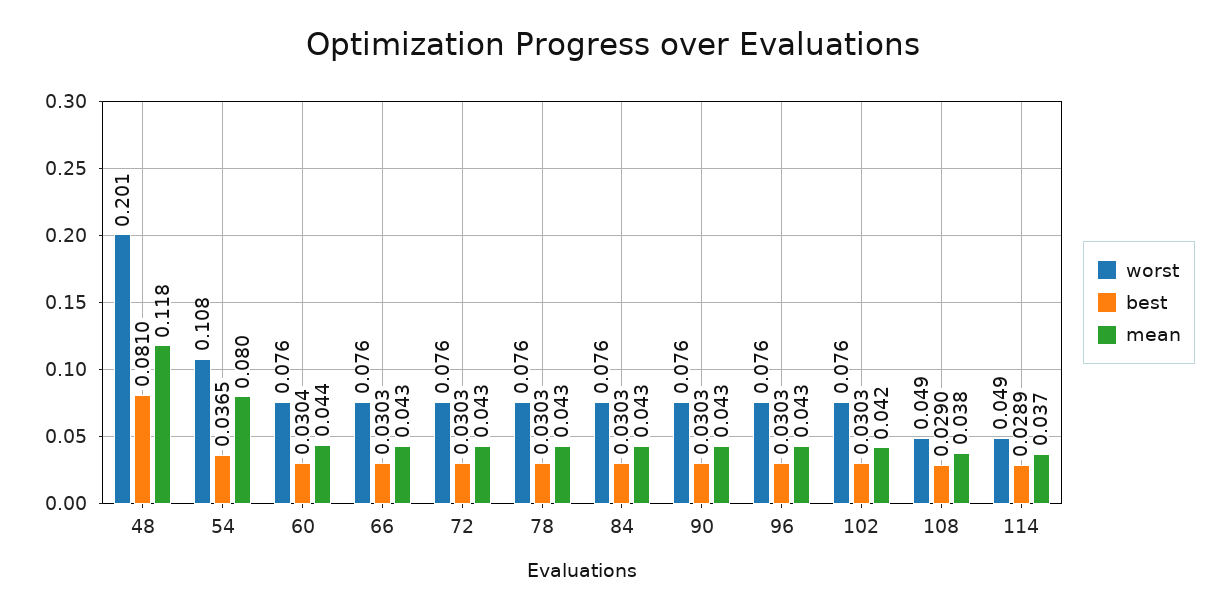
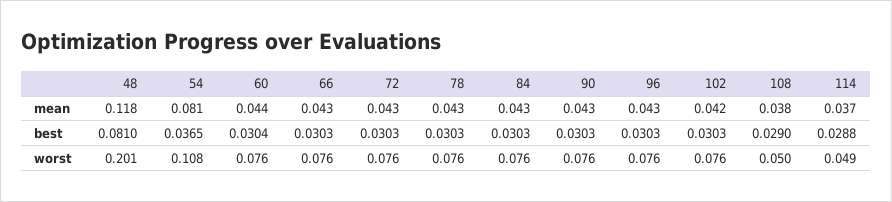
  {
    "worst": {
      "48": 0.201,
      "54": 0.108,
      "60": 0.076,
      "66": 0.076,
      "72": 0.076,
      "78": 0.076,
      "84": 0.076,
      "90": 0.076,
      "96": 0.076,
      "102": 0.076,
-     "108": 0.049,
+     "108": 0.05,
      "114": 0.049
    },
    "best": {
      "48": 0.081,
      "54": 0.0365,
      "60": 0.0304,
      "66": 0.0303,
      "72": 0.0303,
      "78": 0.0303,
      "84": 0.0303,
      "90": 0.0303,
      "96": 0.0303,
      "102": 0.0303,
      "108": 0.029,
-     "114": 0.0289
+     "114": 0.0288
    },
    "mean": {
      "48": 0.118,
-     "54": 0.08,
+     "54": 0.081,
      "60": 0.044,
      "66": 0.043,
      "72": 0.043,
      "78": 0.043,
      "84": 0.043,
      "90": 0.043,
      "96": 0.043,
      "102": 0.042,
      "108": 0.038,
      "114": 0.037
    }
  }

